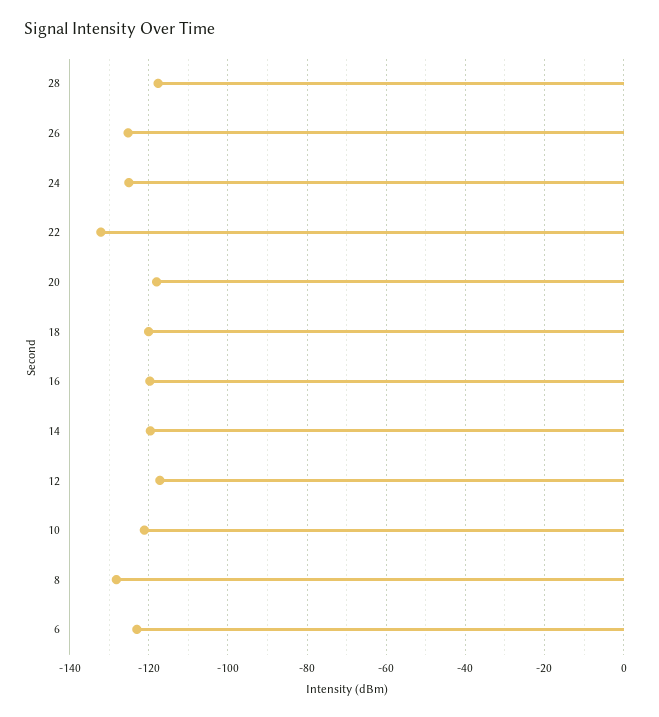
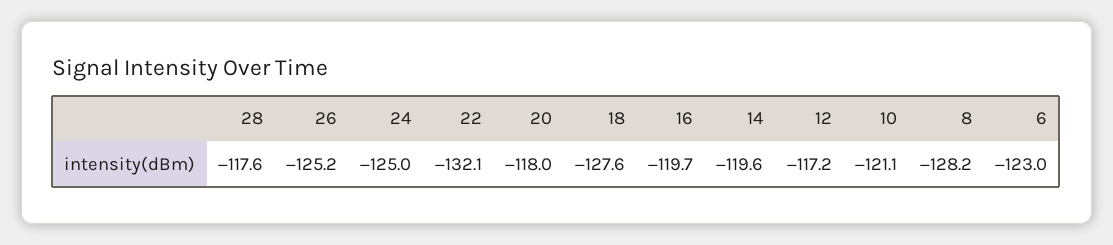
  {
    "28": -117.6,
    "26": -125.2,
    "24": -125,
    "22": -132.1,
    "20": -118,
-   "18": -120,
+   "18": -127.6,
    "16": -119.7,
    "14": -119.6,
    "12": -117.2,
    "10": -121.1,
    "8": -128.2,
    "6": -123
  }

